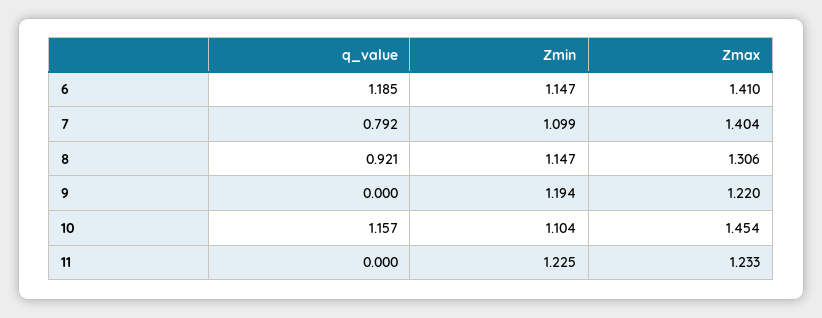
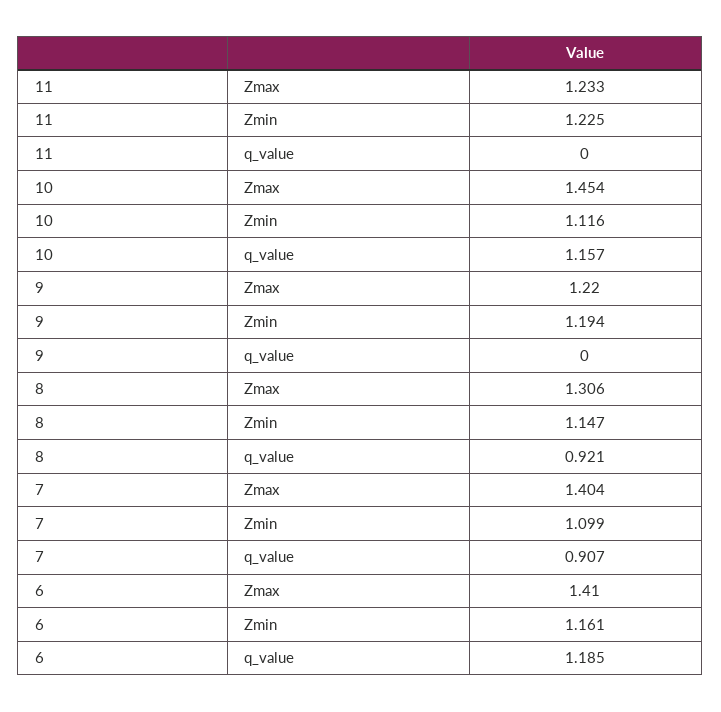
  {
    "q_value": {
      "6": 1.185,
-     "7": 0.792,
+     "7": 0.907,
      "8": 0.921,
      "9": 0,
      "10": 1.157,
      "11": 0
    },
    "Zmin": {
-     "6": 1.147,
+     "6": 1.161,
      "7": 1.099,
      "8": 1.147,
      "9": 1.194,
-     "10": 1.104,
+     "10": 1.116,
      "11": 1.225
    },
    "Zmax": {
      "6": 1.41,
      "7": 1.404,
      "8": 1.306,
      "9": 1.22,
      "10": 1.454,
      "11": 1.233
    }
  }

